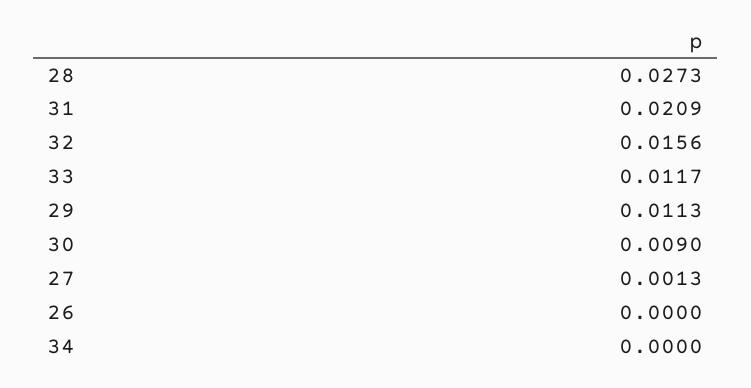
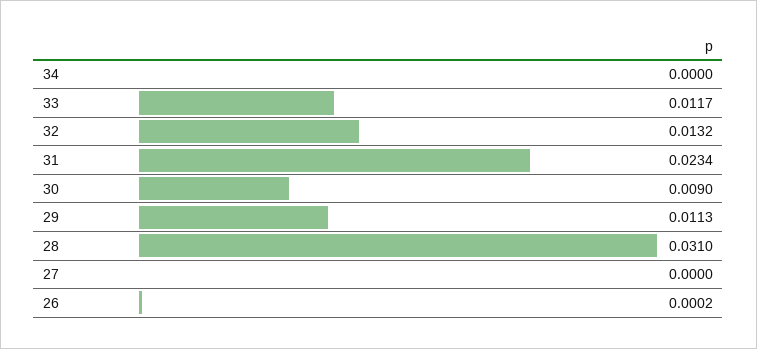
  {
-   "28": 0.0273,
+   "28": 0.031,
-   "31": 0.0209,
+   "31": 0.0234,
-   "32": 0.0156,
+   "32": 0.0132,
    "33": 0.0117,
    "29": 0.0113,
    "30": 0.009,
-   "27": 0.0013,
+   "27": 0,
-   "26": 0,
+   "26": 0.0002,
    "34": 0
  }

